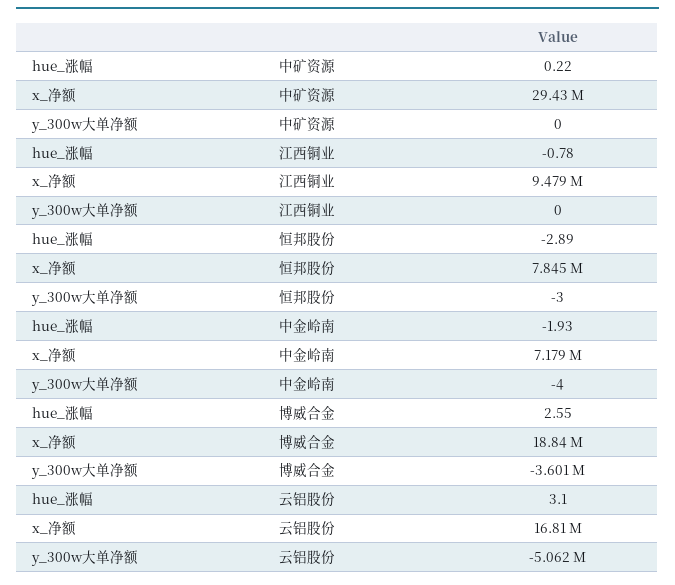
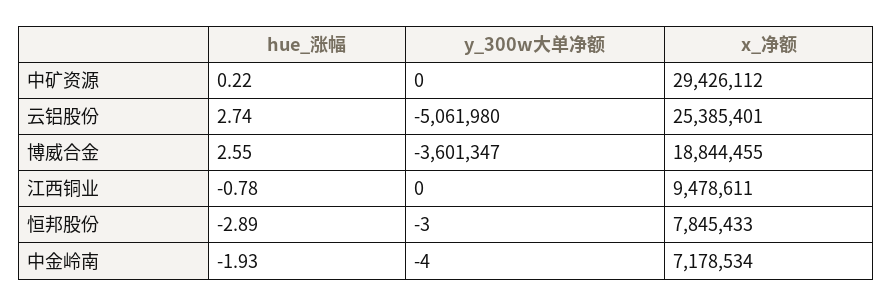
  {
    "hue_涨幅": {
      "中矿资源": 0.22,
      "江西铜业": -0.78,
      "恒邦股份": -2.89,
      "中金岭南": -1.93,
      "博威合金": 2.55,
-     "云铝股份": 3.1
+     "云铝股份": 2.74
    },
    "x_净额": {
      "中矿资源": 29426112,
      "江西铜业": 9478611,
      "恒邦股份": 7845433,
      "中金岭南": 7178534,
      "博威合金": 18844455,
-     "云铝股份": 16810000
+     "云铝股份": 25385401
    },
    "y_300w大单净额": {
      "中矿资源": 0,
      "江西铜业": 0,
      "恒邦股份": -3,
      "中金岭南": -4,
      "博威合金": -3601347,
      "云铝股份": -5061980
    }
  }

